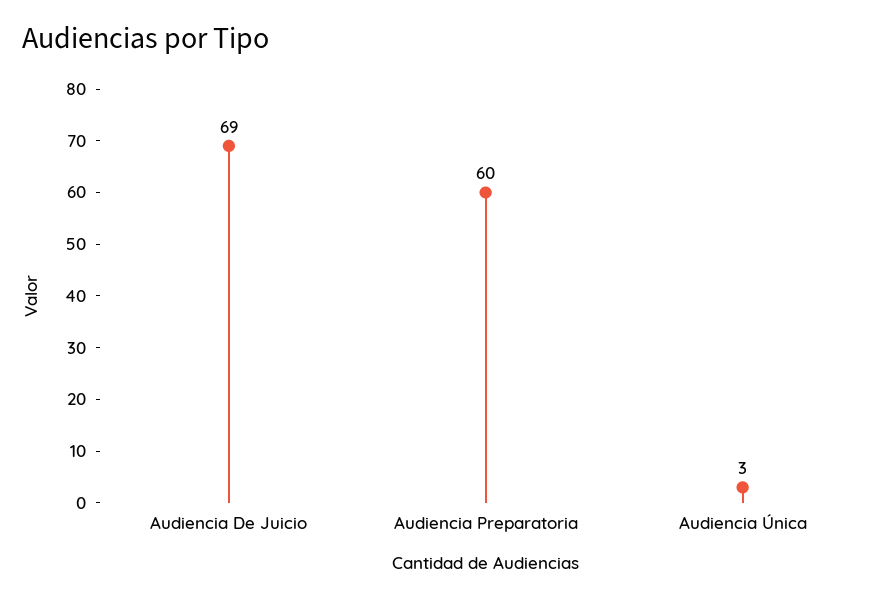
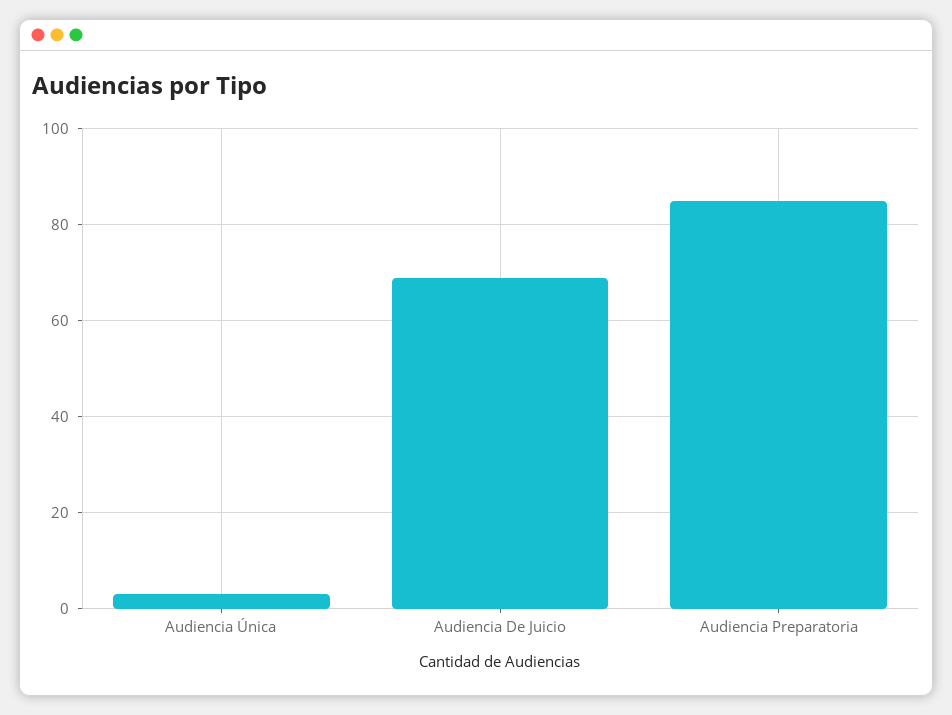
  {
    "Audiencia De Juicio": 69,
-   "Audiencia Preparatoria": 60,
+   "Audiencia Preparatoria": 85,
    "Audiencia Única": 3
  }

